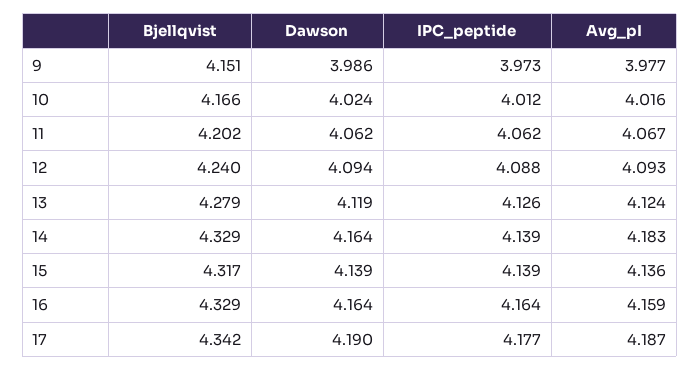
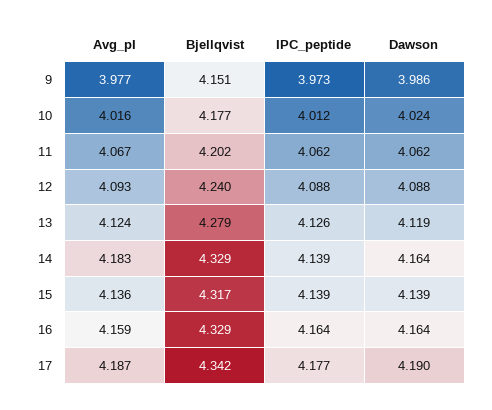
  {
    "Bjellqvist": {
      "9": 4.151,
-     "10": 4.166,
+     "10": 4.177,
      "11": 4.202,
      "12": 4.24,
      "13": 4.279,
      "14": 4.329,
      "15": 4.317,
      "16": 4.329,
      "17": 4.342
    },
    "Dawson": {
      "9": 3.986,
      "10": 4.024,
      "11": 4.062,
-     "12": 4.094,
+     "12": 4.088,
      "13": 4.119,
      "14": 4.164,
      "15": 4.139,
      "16": 4.164,
      "17": 4.19
    },
    "IPC_peptide": {
      "9": 3.973,
      "10": 4.012,
      "11": 4.062,
      "12": 4.088,
      "13": 4.126,
      "14": 4.139,
      "15": 4.139,
      "16": 4.164,
      "17": 4.177
    },
    "Avg_pI": {
      "9": 3.977,
      "10": 4.016,
      "11": 4.067,
      "12": 4.093,
      "13": 4.124,
      "14": 4.183,
      "15": 4.136,
      "16": 4.159,
      "17": 4.187
    }
  }

